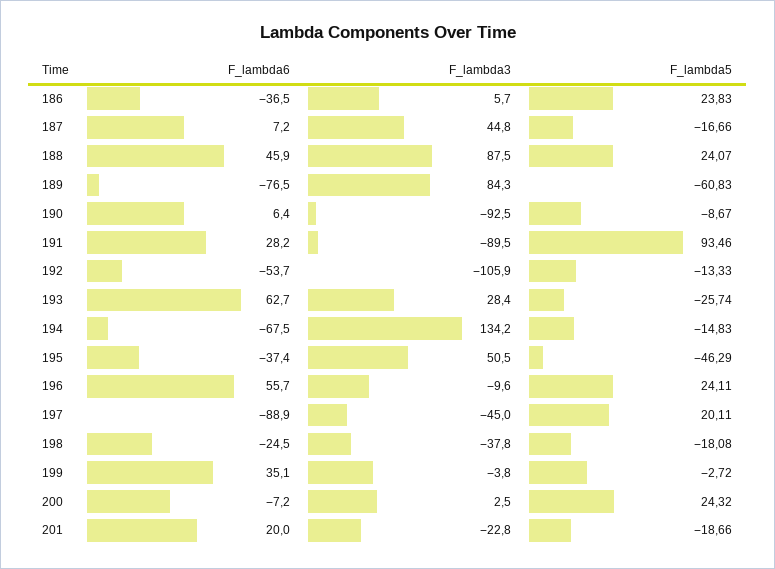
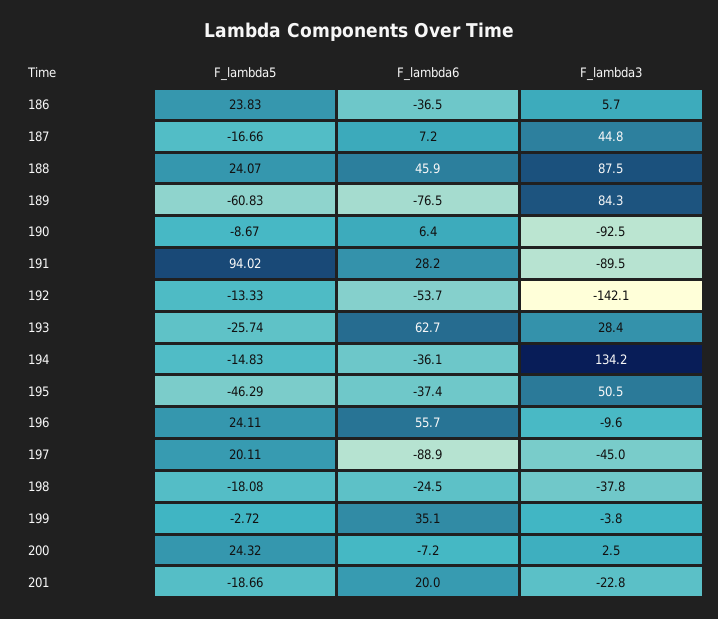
  {
    "F_lambda6": {
      "186": -36.5,
      "187": 7.2,
      "188": 45.9,
      "189": -76.5,
      "190": 6.4,
      "191": 28.2,
      "192": -53.7,
      "193": 62.7,
-     "194": -67.5,
+     "194": -36.1,
      "195": -37.4,
      "196": 55.7,
      "197": -88.9,
      "198": -24.5,
      "199": 35.1,
      "200": -7.2,
      "201": 20
    },
    "F_lambda3": {
      "186": 5.7,
      "187": 44.8,
      "188": 87.5,
      "189": 84.3,
      "190": -92.5,
      "191": -89.5,
-     "192": -105.9,
+     "192": -142.1,
      "193": 28.4,
      "194": 134.2,
      "195": 50.5,
      "196": -9.6,
      "197": -45,
      "198": -37.8,
      "199": -3.8,
      "200": 2.5,
      "201": -22.8
    },
    "F_lambda5": {
      "186": 23.83,
      "187": -16.66,
      "188": 24.07,
      "189": -60.83,
      "190": -8.67,
-     "191": 93.46,
+     "191": 94.02,
      "192": -13.33,
      "193": -25.74,
      "194": -14.83,
      "195": -46.29,
      "196": 24.11,
      "197": 20.11,
      "198": -18.08,
      "199": -2.72,
      "200": 24.32,
      "201": -18.66
    }
  }

